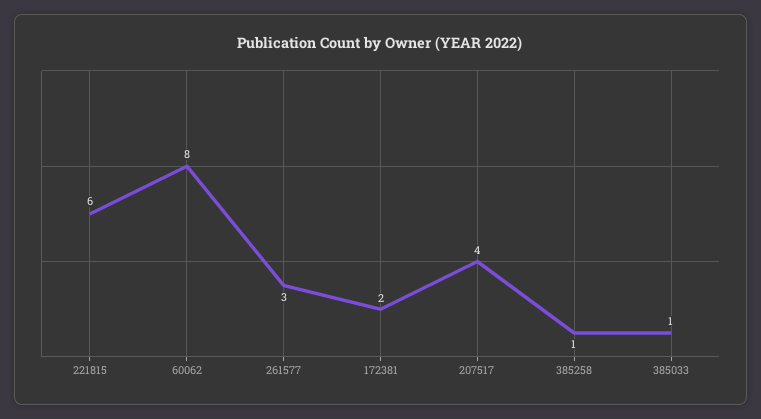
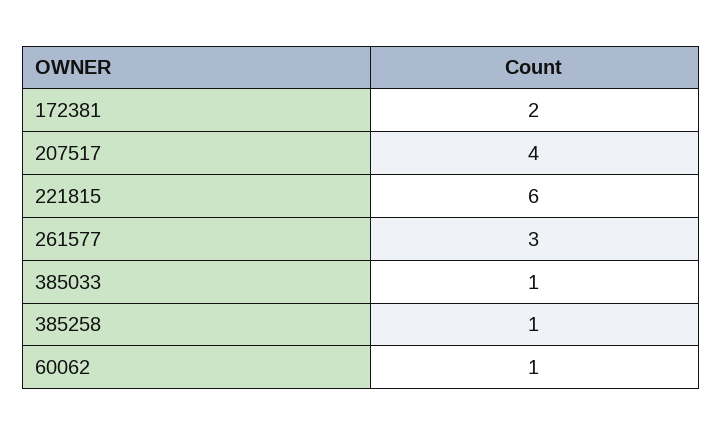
  {
    "221815": 6,
-   "60062": 8,
+   "60062": 1,
    "261577": 3,
    "172381": 2,
    "207517": 4,
    "385258": 1,
    "385033": 1
  }

